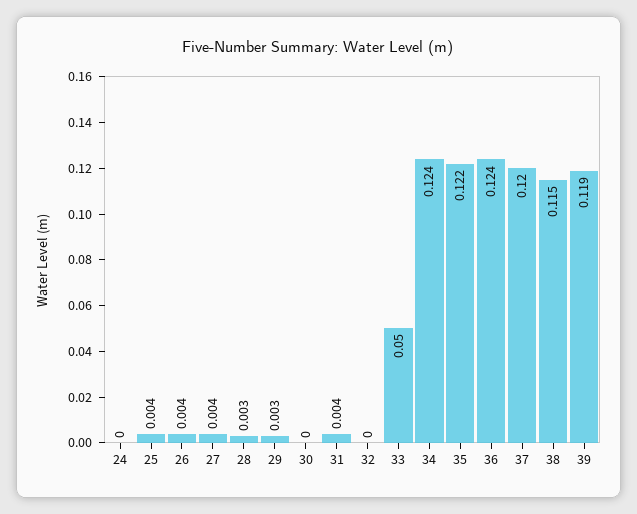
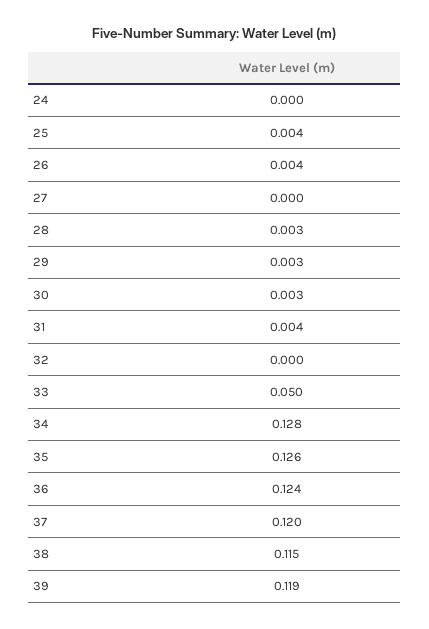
  {
    "24": 0,
    "25": 0.004,
    "26": 0.004,
-   "27": 0.004,
+   "27": 0,
    "28": 0.003,
    "29": 0.003,
-   "30": 0,
+   "30": 0.003,
    "31": 0.004,
    "32": 0,
    "33": 0.05,
-   "34": 0.124,
+   "34": 0.128,
-   "35": 0.122,
+   "35": 0.126,
    "36": 0.124,
    "37": 0.12,
    "38": 0.115,
    "39": 0.119
  }

